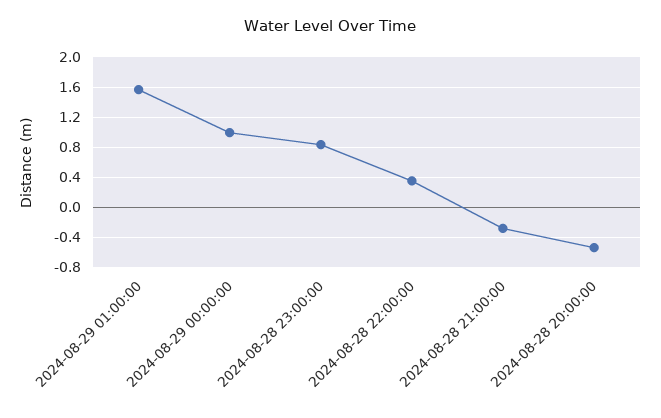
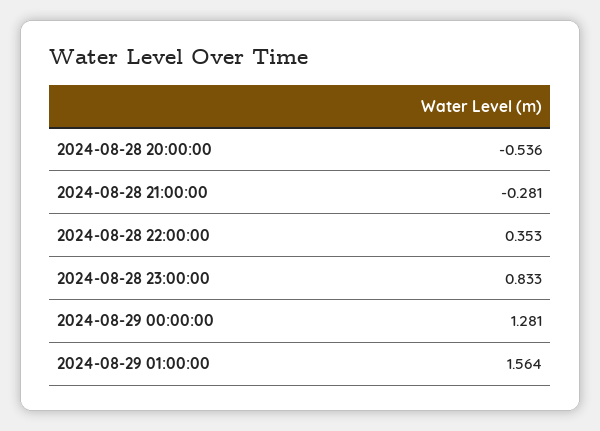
  {
    "2024-08-29 01:00:00": 1.564,
-   "2024-08-29 00:00:00": 1,
+   "2024-08-29 00:00:00": 1.281,
    "2024-08-28 23:00:00": 0.833,
    "2024-08-28 22:00:00": 0.353,
    "2024-08-28 21:00:00": -0.281,
    "2024-08-28 20:00:00": -0.536
  }

